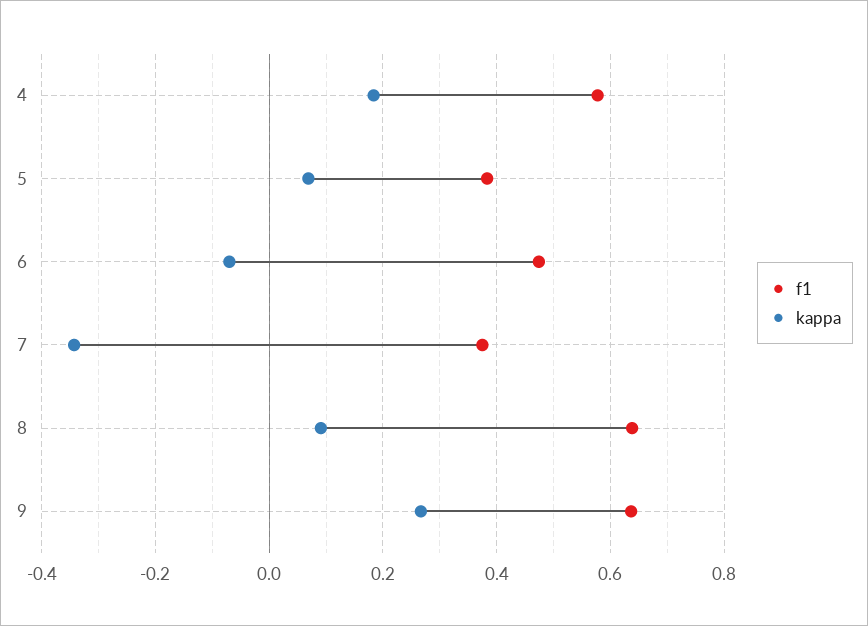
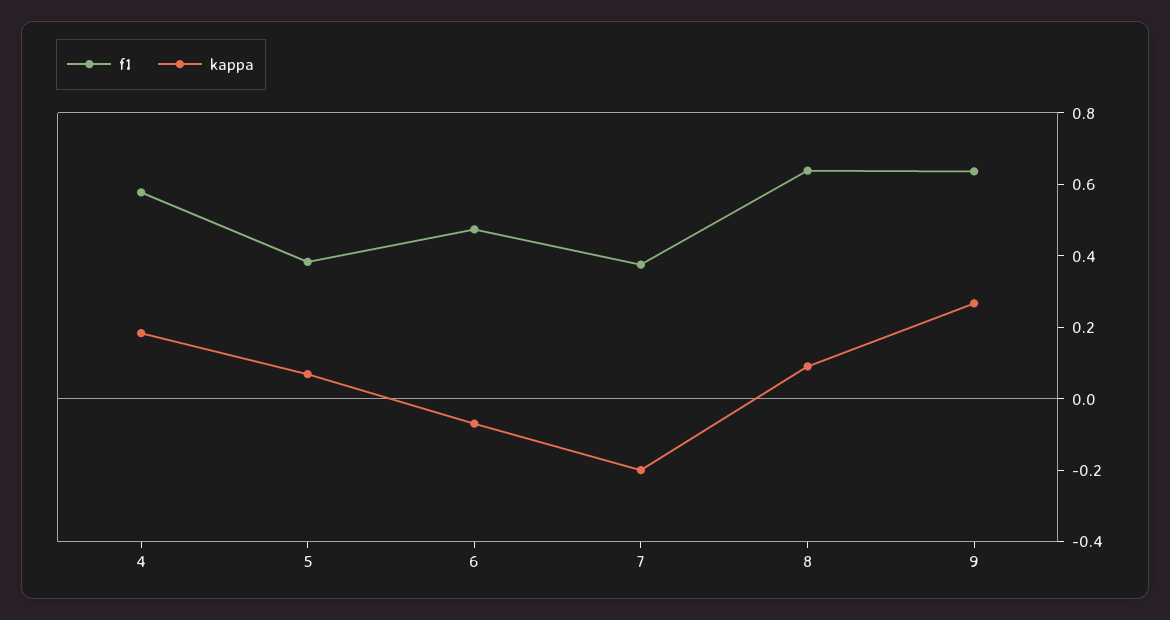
  {
    "f1": {
      "4": 0.58,
      "5": 0.38,
      "6": 0.48,
      "7": 0.38,
      "8": 0.64,
      "9": 0.64
    },
    "kappa": {
      "4": 0.18,
      "5": 0.06,
      "6": -0.06,
-     "7": -0.34,
+     "7": -0.2,
      "8": 0.1,
      "9": 0.26
    }
  }

